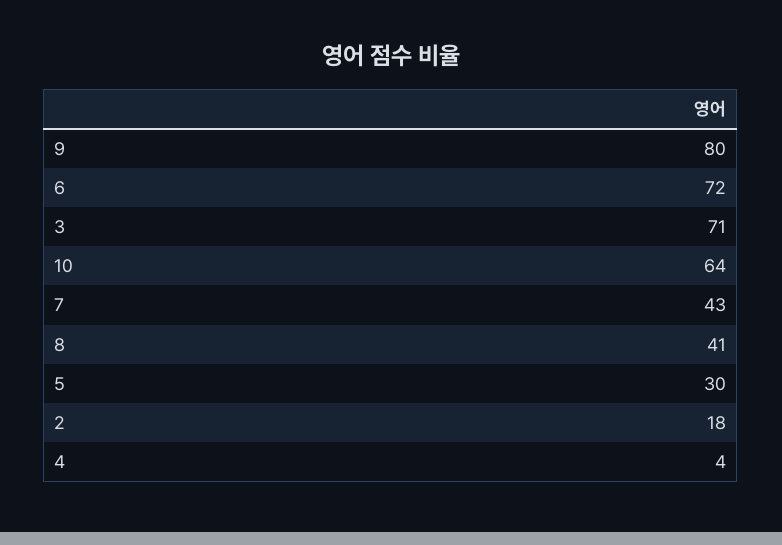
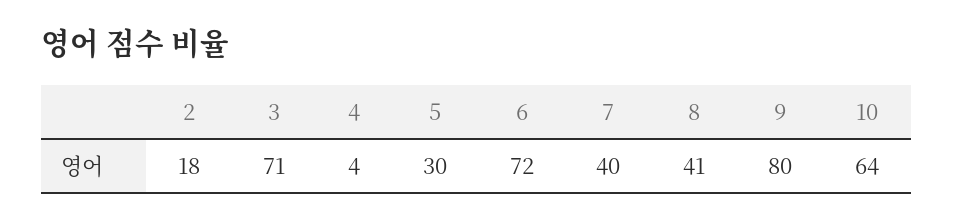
  {
    "9": 80,
    "6": 72,
    "3": 71,
    "10": 64,
-   "7": 43,
+   "7": 40,
    "8": 41,
    "5": 30,
    "2": 18,
    "4": 4
  }

